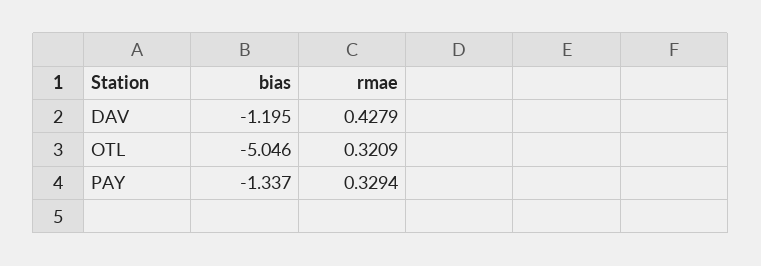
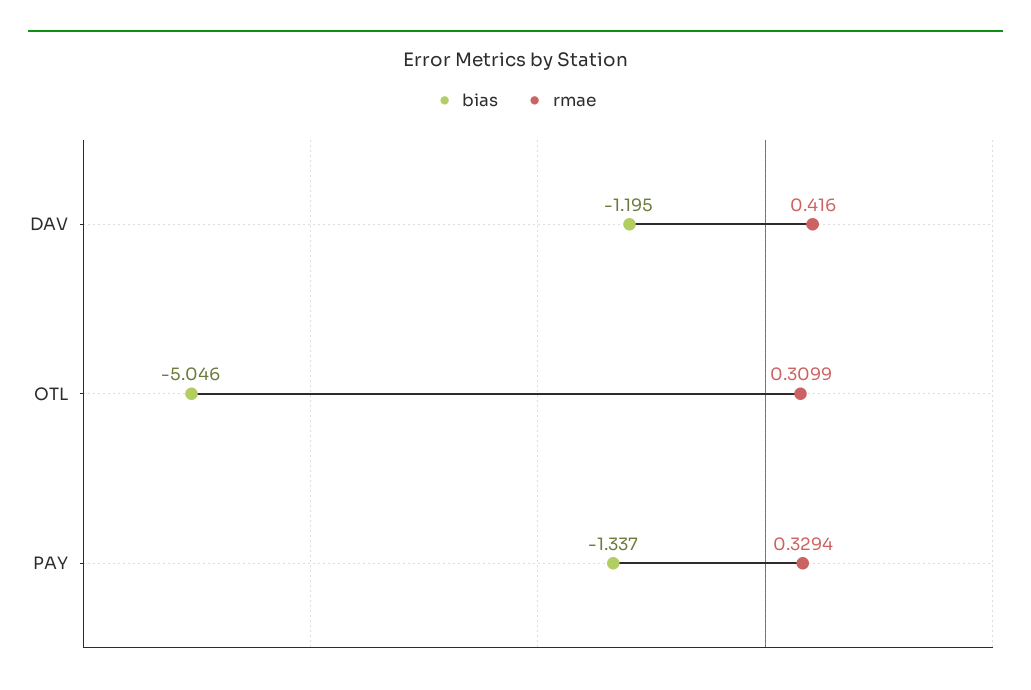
  {
    "bias": {
      "DAV": -1.195,
      "OTL": -5.046,
      "PAY": -1.337
    },
    "rmae": {
-     "DAV": 0.4279,
+     "DAV": 0.416,
-     "OTL": 0.3209,
+     "OTL": 0.3099,
      "PAY": 0.3294
    }
  }

